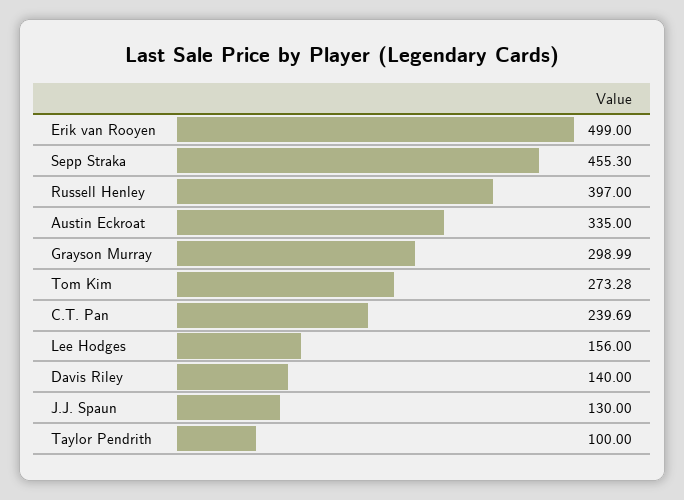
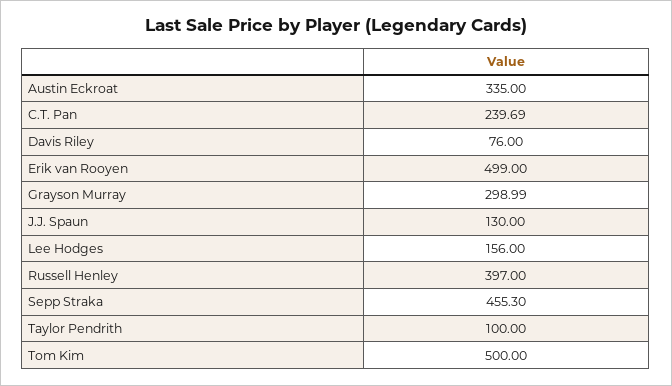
  {
    "Erik van Rooyen": 499,
    "Sepp Straka": 455.3,
    "Russell Henley": 397,
    "Austin Eckroat": 335,
    "Grayson Murray": 298.99,
-   "Tom Kim": 273.28,
+   "Tom Kim": 500,
    "C.T. Pan": 239.69,
    "Lee Hodges": 156,
-   "Davis Riley": 140,
+   "Davis Riley": 76,
    "J.J. Spaun": 130,
    "Taylor Pendrith": 100
  }

